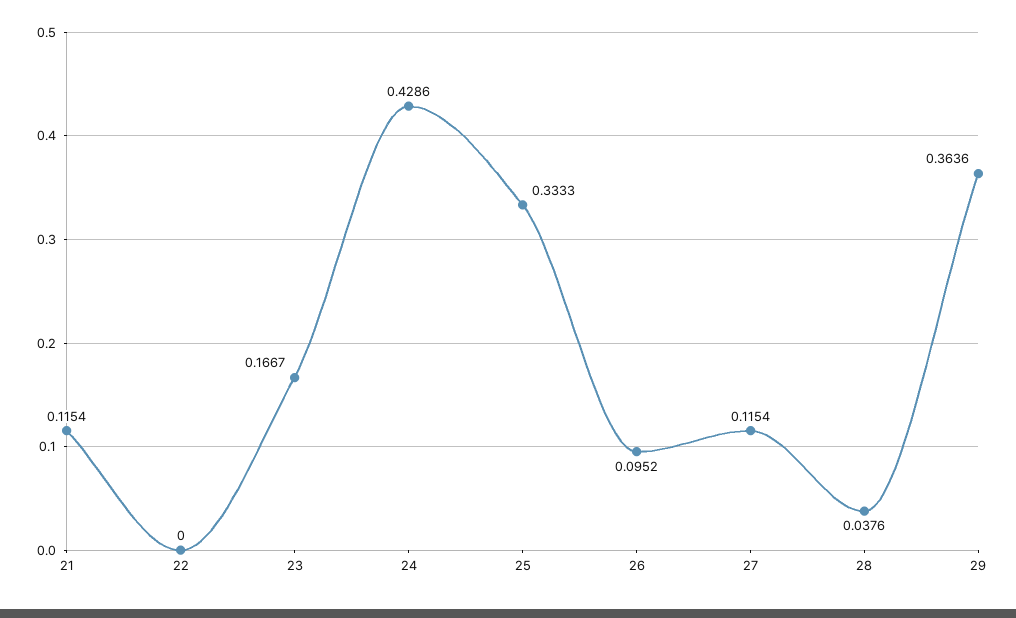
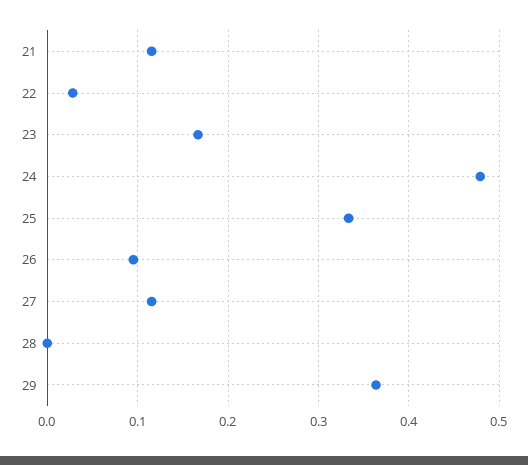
  {
    "21": 0.1154,
-   "22": 0,
+   "22": 0.03,
    "23": 0.1667,
-   "24": 0.4286,
+   "24": 0.48,
    "25": 0.3333,
    "26": 0.0952,
    "27": 0.1154,
-   "28": 0.0376,
+   "28": 0,
    "29": 0.3636
  }

